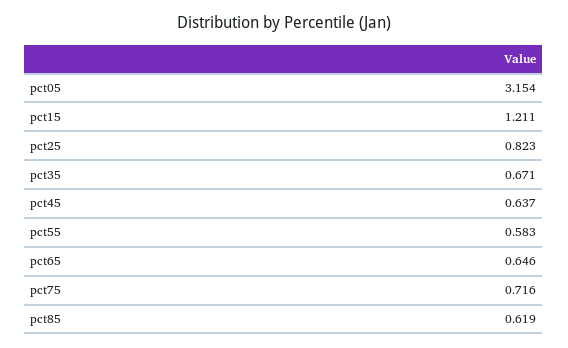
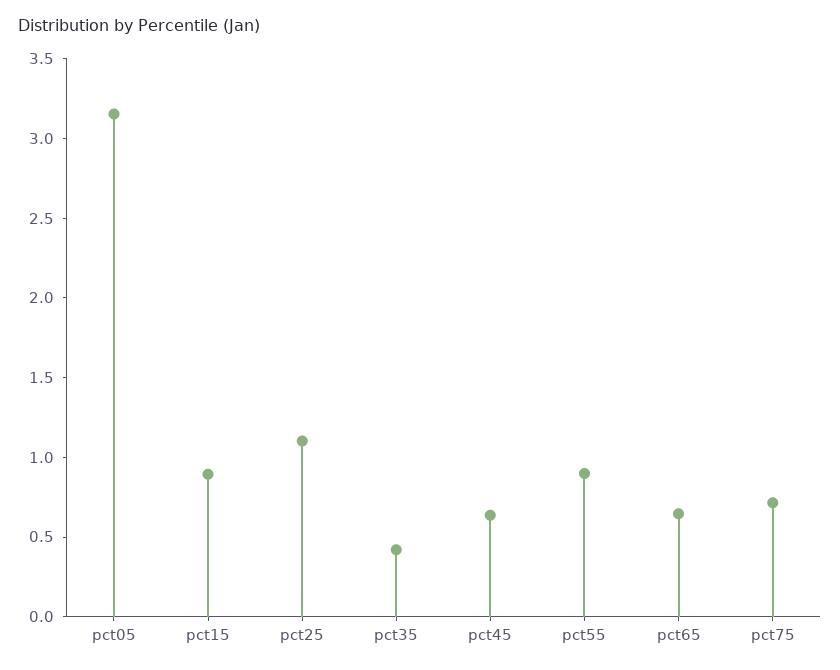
  {
    "pct05": 3.154,
-   "pct15": 1.211,
+   "pct15": 0.9,
-   "pct25": 0.823,
+   "pct25": 1.1,
-   "pct35": 0.671,
+   "pct35": 0.4,
    "pct45": 0.637,
-   "pct55": 0.583,
+   "pct55": 0.9,
    "pct65": 0.646,
-   "pct75": 0.716,
+   "pct75": 0.716
-   "pct85": 0.619
  }

